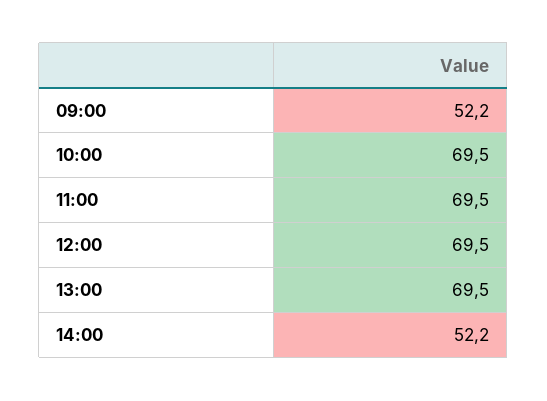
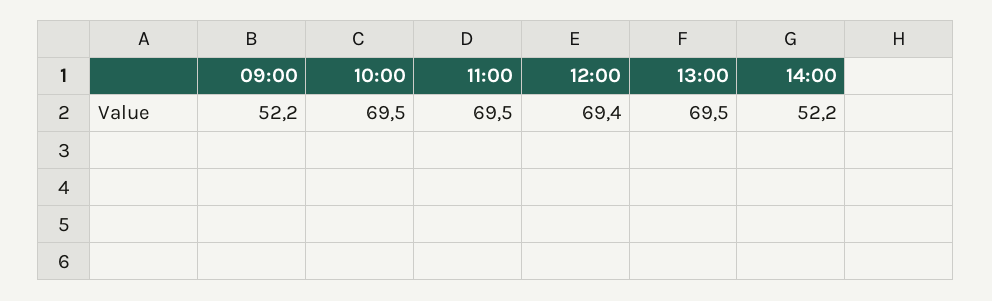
  {
    "09:00": 52.2,
    "10:00": 69.5,
    "11:00": 69.5,
-   "12:00": 69.5,
+   "12:00": 69.4,
    "13:00": 69.5,
    "14:00": 52.2
  }

